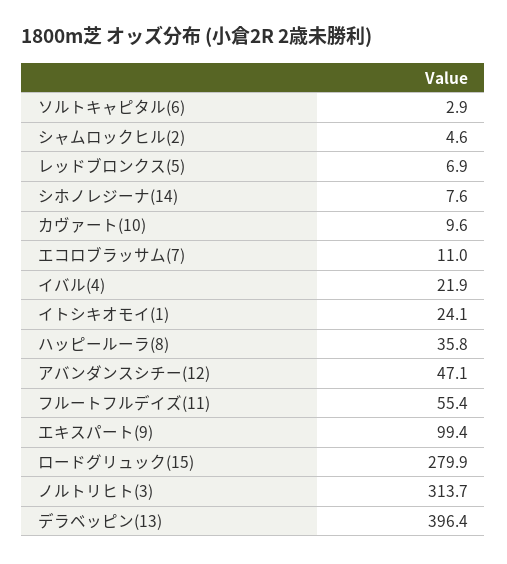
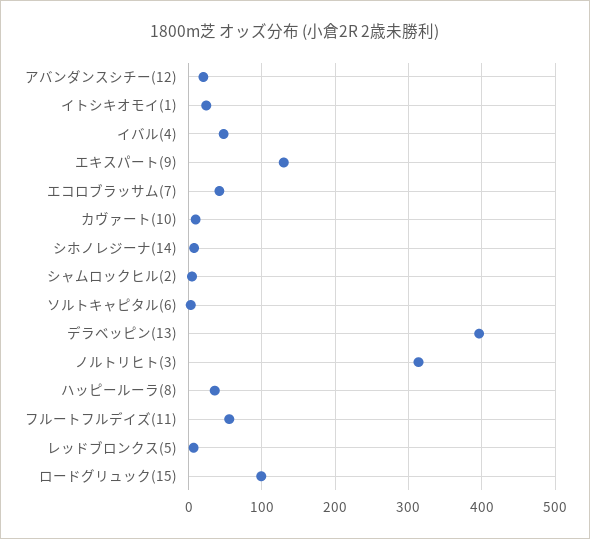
  {
    "ソルトキャピタル(6)": 2.9,
    "シャムロックヒル(2)": 4.6,
    "レッドブロンクス(5)": 6.9,
    "シホノレジーナ(14)": 7.6,
    "カヴァート(10)": 9.6,
-   "エコロブラッサム(7)": 11,
+   "エコロブラッサム(7)": 40,
-   "イバル(4)": 21.9,
+   "イバル(4)": 50,
    "イトシキオモイ(1)": 24.1,
    "ハッピールーラ(8)": 35.8,
-   "アバンダンスシチー(12)": 47.1,
+   "アバンダンスシチー(12)": 20,
    "フルートフルデイズ(11)": 55.4,
-   "エキスパート(9)": 99.4,
+   "エキスパート(9)": 130,
-   "ロードグリュック(15)": 279.9,
+   "ロードグリュック(15)": 100,
    "ノルトリヒト(3)": 313.7,
    "デラベッピン(13)": 396.4
  }

